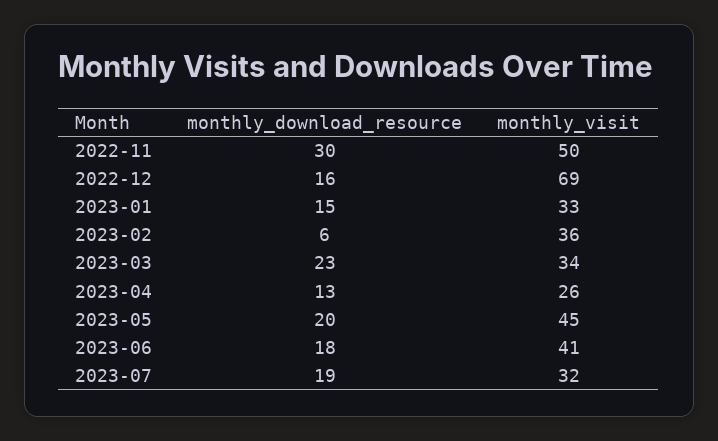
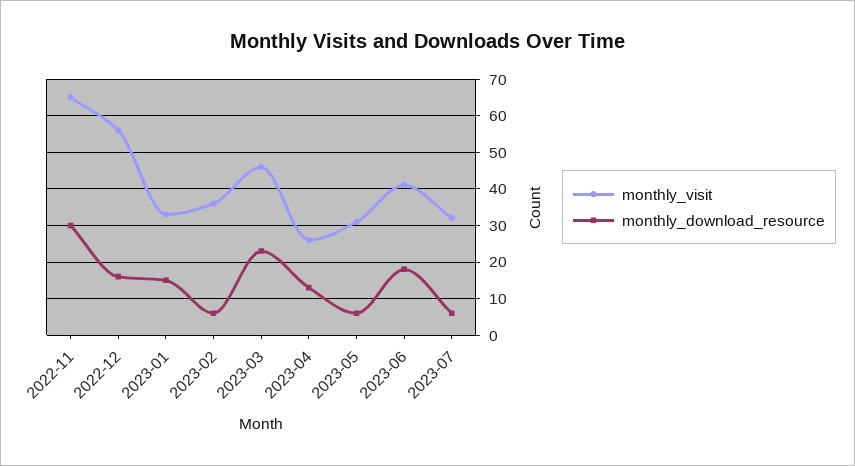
  {
    "monthly_download_resource": {
      "2022-11": 30,
      "2022-12": 16,
      "2023-01": 15,
      "2023-02": 6,
      "2023-03": 23,
      "2023-04": 13,
-     "2023-05": 20,
+     "2023-05": 5,
      "2023-06": 18,
-     "2023-07": 19
+     "2023-07": 5
    },
    "monthly_visit": {
-     "2022-11": 50,
+     "2022-11": 65,
-     "2022-12": 69,
+     "2022-12": 55,
      "2023-01": 33,
      "2023-02": 36,
-     "2023-03": 34,
+     "2023-03": 45,
      "2023-04": 26,
-     "2023-05": 45,
+     "2023-05": 30,
      "2023-06": 41,
      "2023-07": 32
    }
  }

